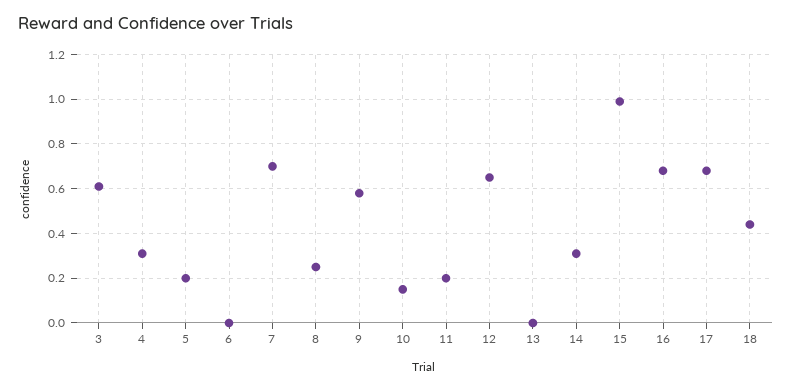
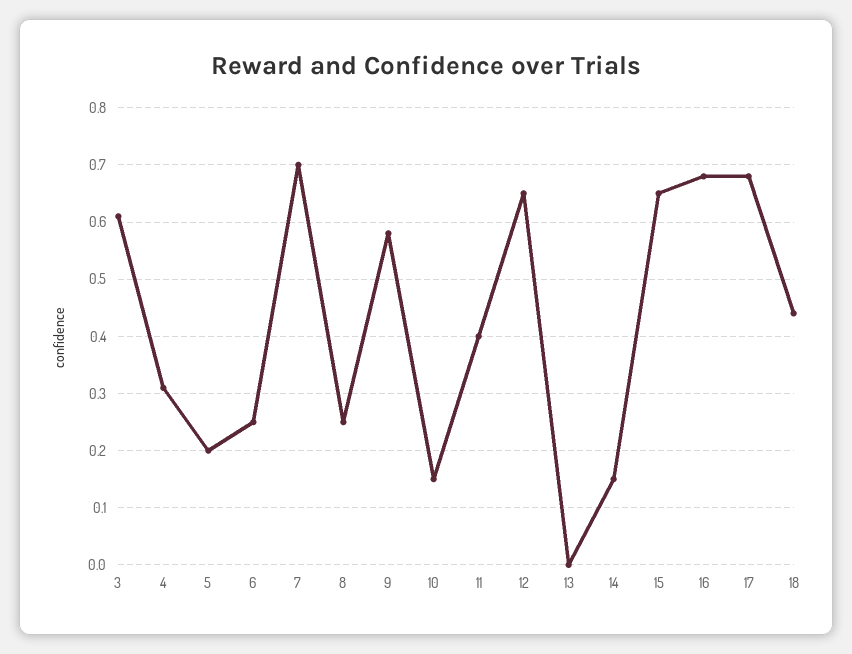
  {
    "3": 0.6,
    "4": 0.3,
    "5": 0.2,
-   "6": 0,
+   "6": 0.25,
    "7": 0.7,
    "8": 0.25,
    "9": 0.6,
    "10": 0.15,
-   "11": 0.2,
+   "11": 0.4,
    "12": 0.65,
    "13": 0,
-   "14": 0.3,
+   "14": 0.15,
-   "15": 1,
+   "15": 0.65,
    "16": 0.7,
    "17": 0.7,
    "18": 0.45
  }

